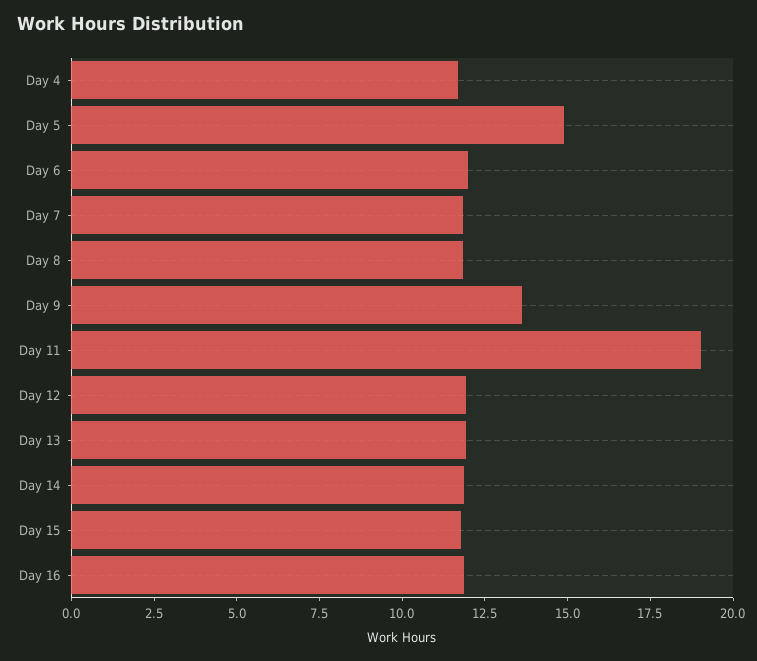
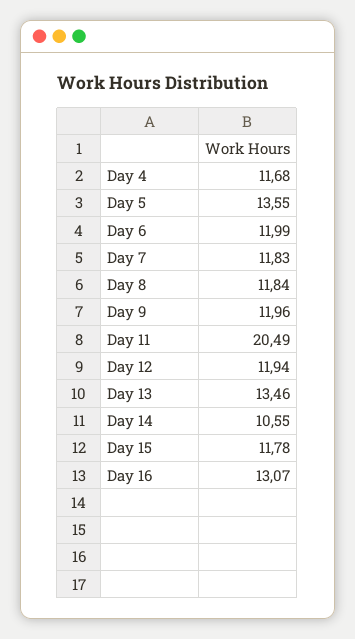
  {
    "Day 4": 11.68,
-   "Day 5": 15,
+   "Day 5": 13.55,
    "Day 6": 11.99,
    "Day 7": 11.83,
    "Day 8": 11.84,
-   "Day 9": 13.5,
+   "Day 9": 11.96,
-   "Day 11": 19,
+   "Day 11": 20.49,
    "Day 12": 11.94,
-   "Day 13": 12,
+   "Day 13": 13.46,
-   "Day 14": 12,
+   "Day 14": 10.55,
    "Day 15": 11.78,
-   "Day 16": 12
+   "Day 16": 13.07
  }

